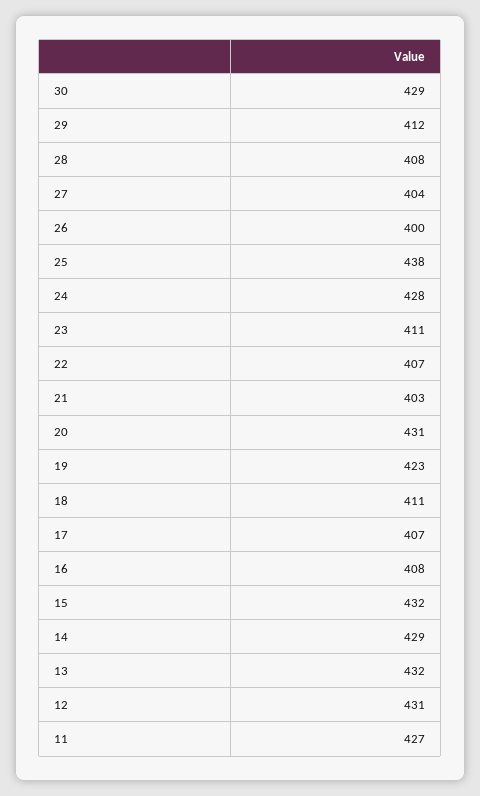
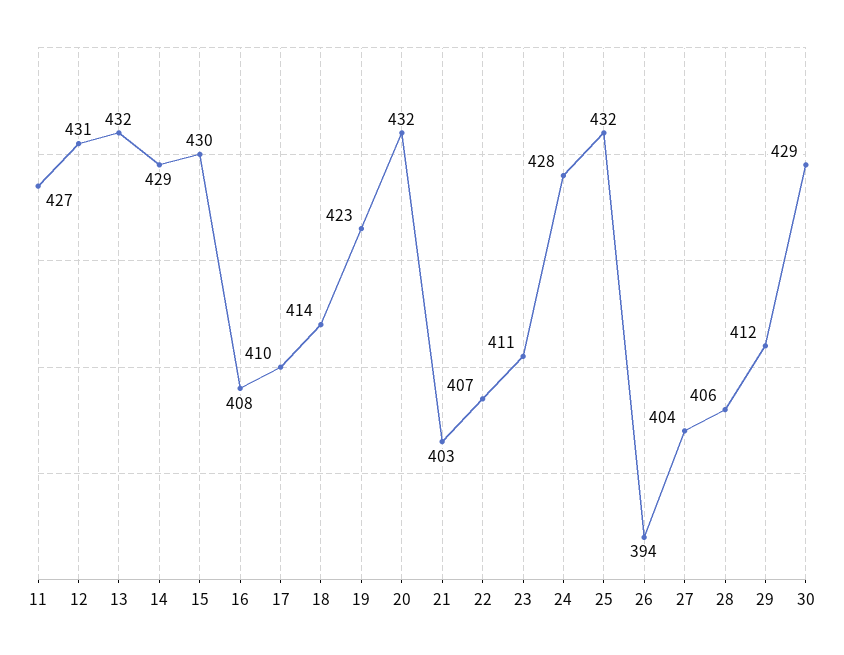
  {
    "30": 429,
    "29": 412,
-   "28": 408,
+   "28": 406,
    "27": 404,
-   "26": 400,
+   "26": 394,
-   "25": 438,
+   "25": 432,
    "24": 428,
    "23": 411,
    "22": 407,
    "21": 403,
-   "20": 431,
+   "20": 432,
    "19": 423,
-   "18": 411,
+   "18": 414,
-   "17": 407,
+   "17": 410,
    "16": 408,
-   "15": 432,
+   "15": 430,
    "14": 429,
    "13": 432,
    "12": 431,
    "11": 427
  }

